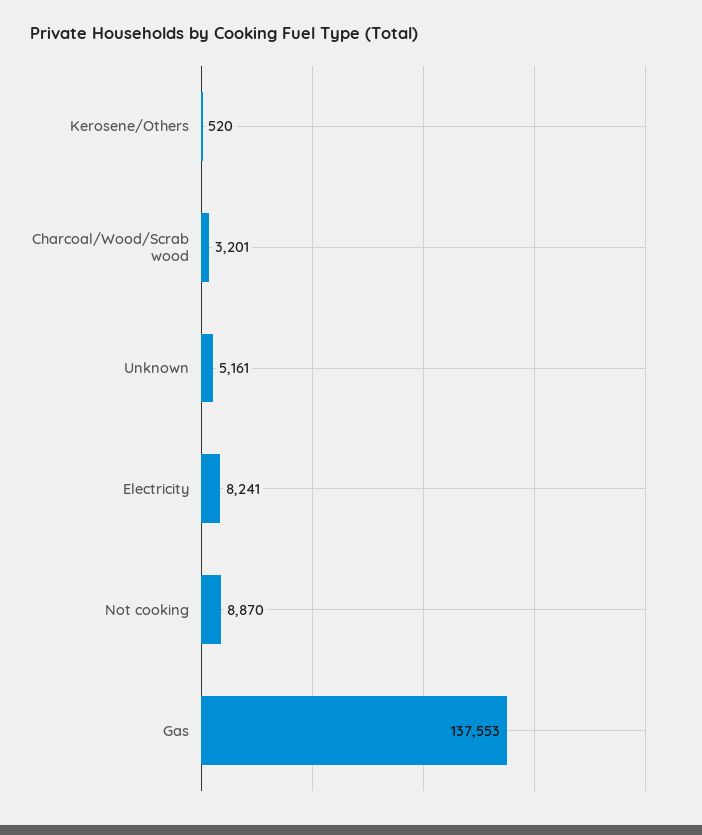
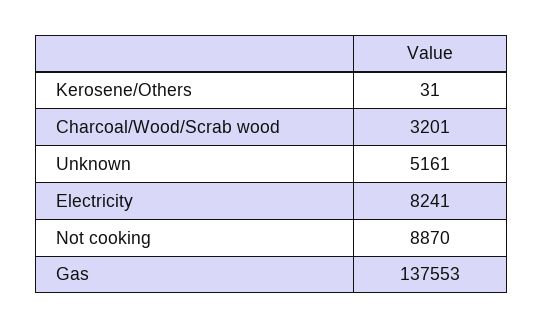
  {
-   "Kerosene/Others": 520,
+   "Kerosene/Others": 31,
    "Charcoal/Wood/Scrab wood": 3201,
    "Unknown": 5161,
    "Electricity": 8241,
    "Not cooking": 8870,
    "Gas": 137553
  }

